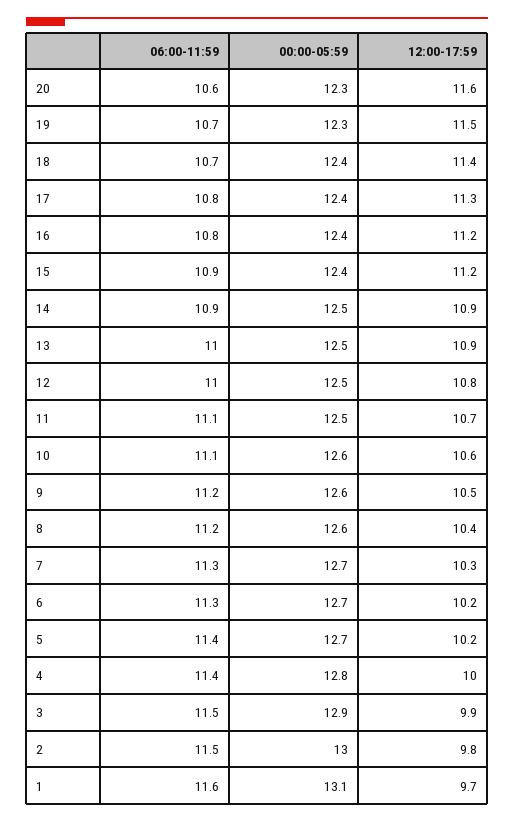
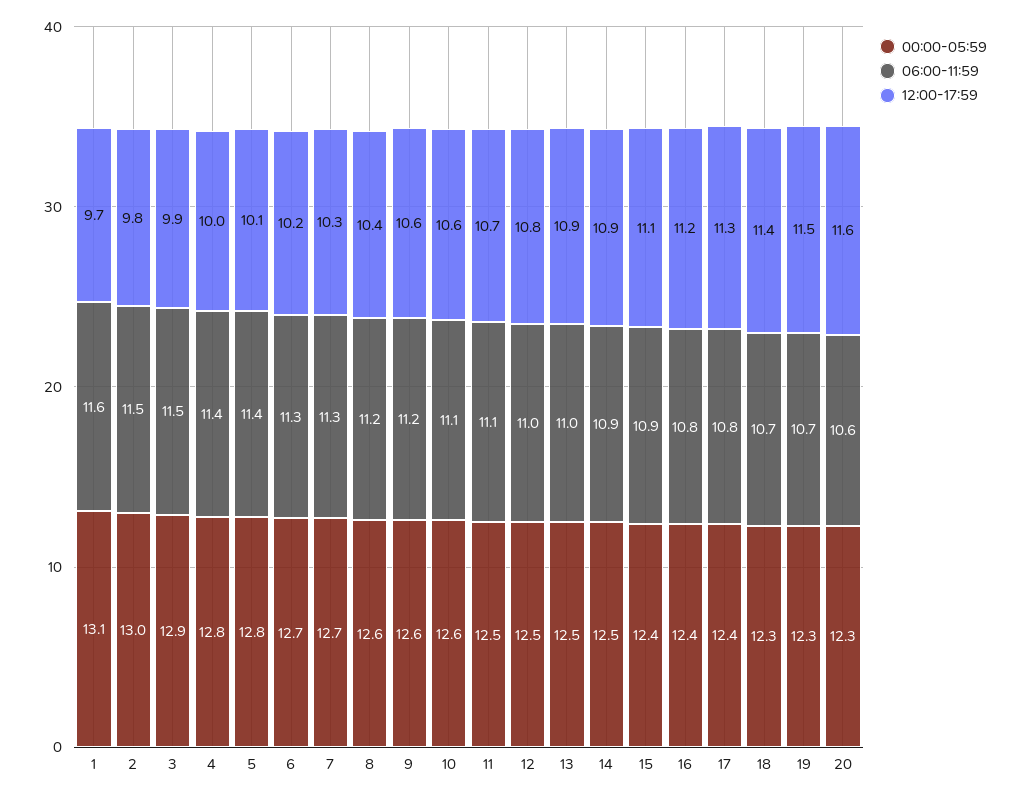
  {
    "06:00-11:59": {
      "20": 10.6,
      "19": 10.7,
      "18": 10.7,
      "17": 10.8,
      "16": 10.8,
      "15": 10.9,
      "14": 10.9,
      "13": 11,
      "12": 11,
      "11": 11.1,
      "10": 11.1,
      "9": 11.2,
      "8": 11.2,
      "7": 11.3,
      "6": 11.3,
      "5": 11.4,
      "4": 11.4,
      "3": 11.5,
      "2": 11.5,
      "1": 11.6
    },
    "00:00-05:59": {
      "20": 12.3,
      "19": 12.3,
-     "18": 12.4,
+     "18": 12.3,
      "17": 12.4,
      "16": 12.4,
      "15": 12.4,
      "14": 12.5,
      "13": 12.5,
      "12": 12.5,
      "11": 12.5,
      "10": 12.6,
      "9": 12.6,
      "8": 12.6,
      "7": 12.7,
      "6": 12.7,
-     "5": 12.7,
+     "5": 12.8,
      "4": 12.8,
      "3": 12.9,
      "2": 13,
      "1": 13.1
    },
    "12:00-17:59": {
      "20": 11.6,
      "19": 11.5,
      "18": 11.4,
      "17": 11.3,
      "16": 11.2,
-     "15": 11.2,
+     "15": 11.1,
      "14": 10.9,
      "13": 10.9,
      "12": 10.8,
      "11": 10.7,
      "10": 10.6,
-     "9": 10.5,
+     "9": 10.6,
      "8": 10.4,
      "7": 10.3,
      "6": 10.2,
-     "5": 10.2,
+     "5": 10.1,
      "4": 10,
      "3": 9.9,
      "2": 9.8,
      "1": 9.7
    }
  }

